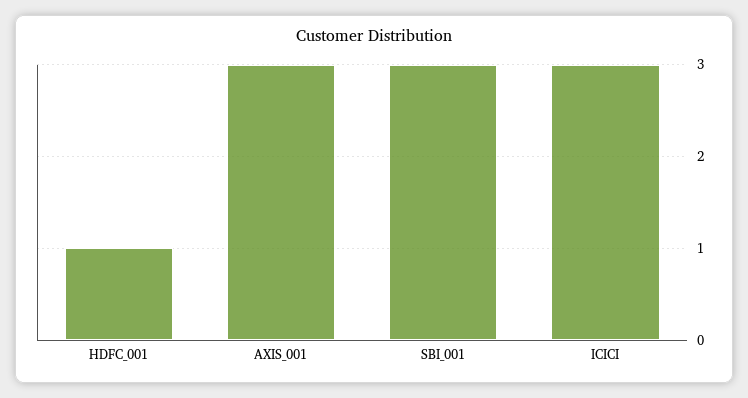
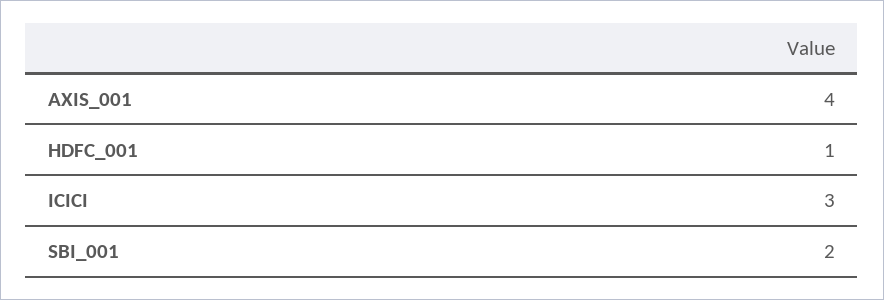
  {
    "HDFC_001": 1,
-   "AXIS_001": 3,
+   "AXIS_001": 4,
-   "SBI_001": 3,
+   "SBI_001": 2,
    "ICICI": 3
  }

